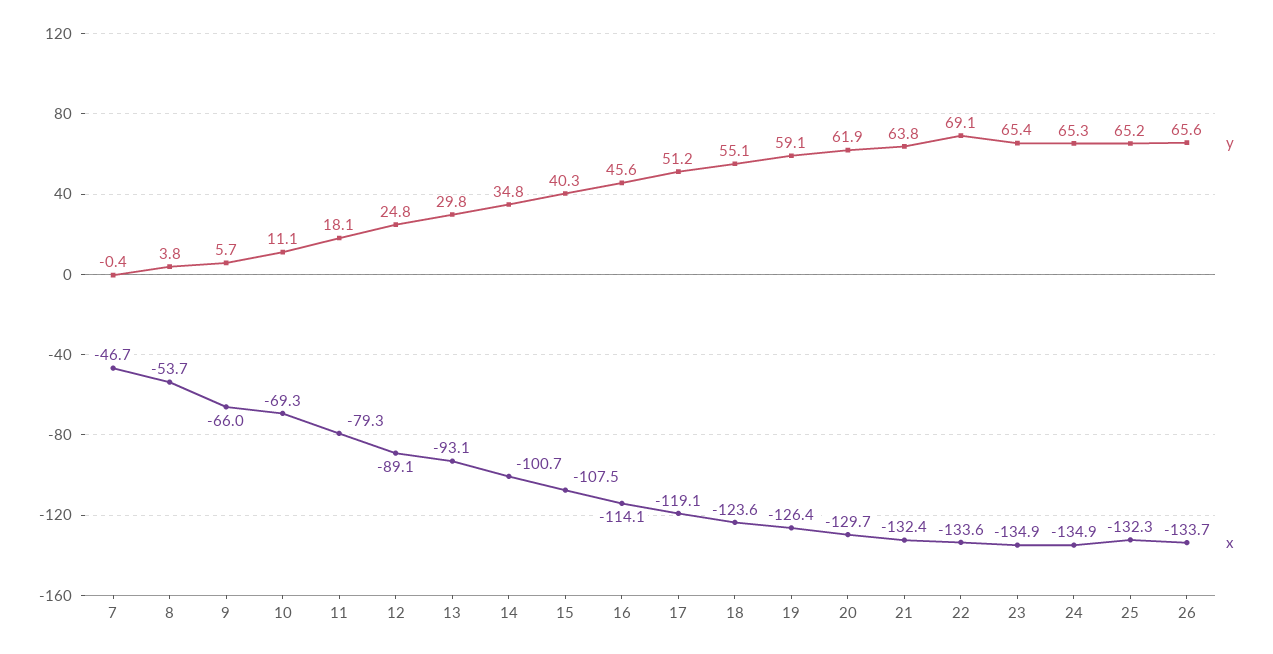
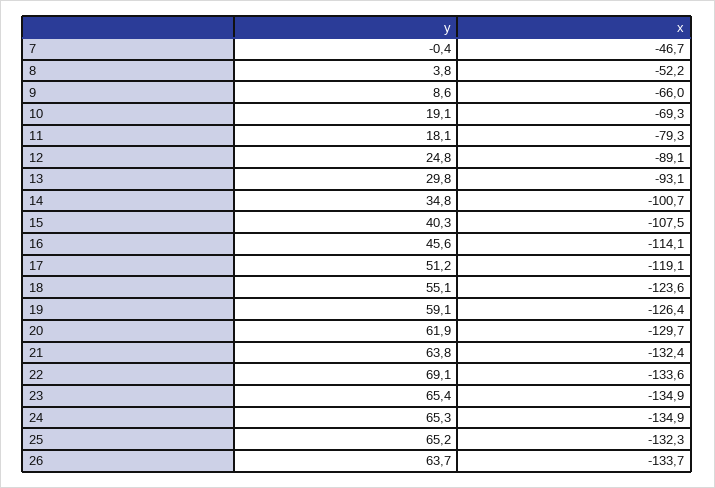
  {
    "y": {
      "7": -0.4,
      "8": 3.8,
-     "9": 5.7,
+     "9": 8.6,
-     "10": 11.1,
+     "10": 19.1,
      "11": 18.1,
      "12": 24.8,
      "13": 29.8,
      "14": 34.8,
      "15": 40.3,
      "16": 45.6,
      "17": 51.2,
      "18": 55.1,
      "19": 59.1,
      "20": 61.9,
      "21": 63.8,
      "22": 69.1,
      "23": 65.4,
      "24": 65.3,
      "25": 65.2,
-     "26": 65.6
+     "26": 63.7
    },
    "x": {
      "7": -46.7,
-     "8": -53.7,
+     "8": -52.2,
      "9": -66,
      "10": -69.3,
      "11": -79.3,
      "12": -89.1,
      "13": -93.1,
      "14": -100.7,
      "15": -107.5,
      "16": -114.1,
      "17": -119.1,
      "18": -123.6,
      "19": -126.4,
      "20": -129.7,
      "21": -132.4,
      "22": -133.6,
      "23": -134.9,
      "24": -134.9,
      "25": -132.3,
      "26": -133.7
    }
  }

